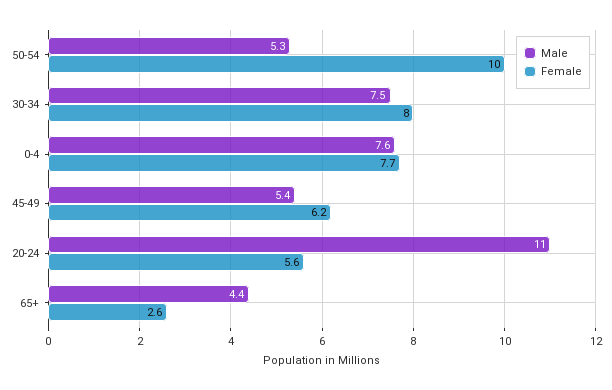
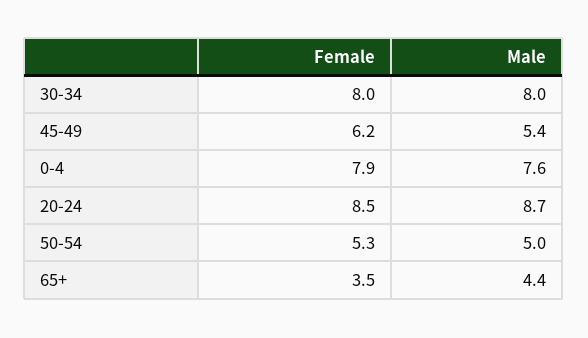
  {
    "Male": {
-     "50-54": 5.3,
+     "50-54": 5,
-     "30-34": 7.5,
+     "30-34": 8,
      "0-4": 7.6,
      "45-49": 5.4,
-     "20-24": 11,
+     "20-24": 8.7,
      "65+": 4.4
    },
    "Female": {
-     "50-54": 10,
+     "50-54": 5.3,
      "30-34": 8,
-     "0-4": 7.7,
+     "0-4": 7.9,
      "45-49": 6.2,
-     "20-24": 5.6,
+     "20-24": 8.5,
-     "65+": 2.6
+     "65+": 3.5
    }
  }

